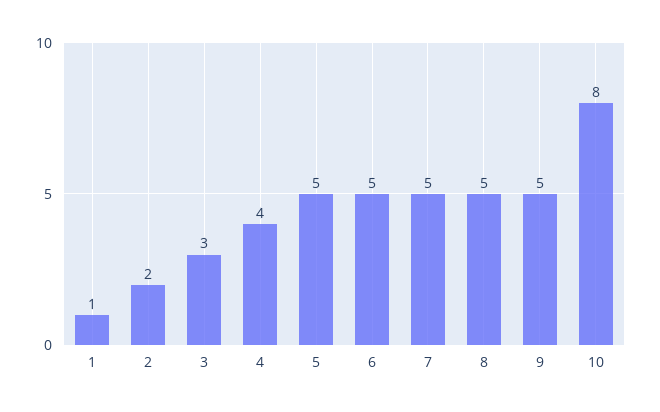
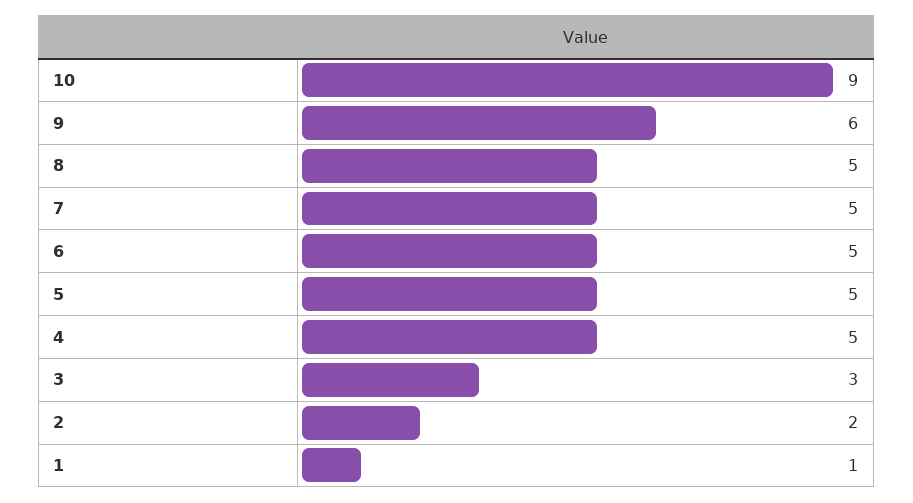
  {
    "1": 1,
    "2": 2,
    "3": 3,
-   "4": 4,
+   "4": 5,
    "5": 5,
    "6": 5,
    "7": 5,
    "8": 5,
-   "9": 5,
+   "9": 6,
-   "10": 8
+   "10": 9
  }

